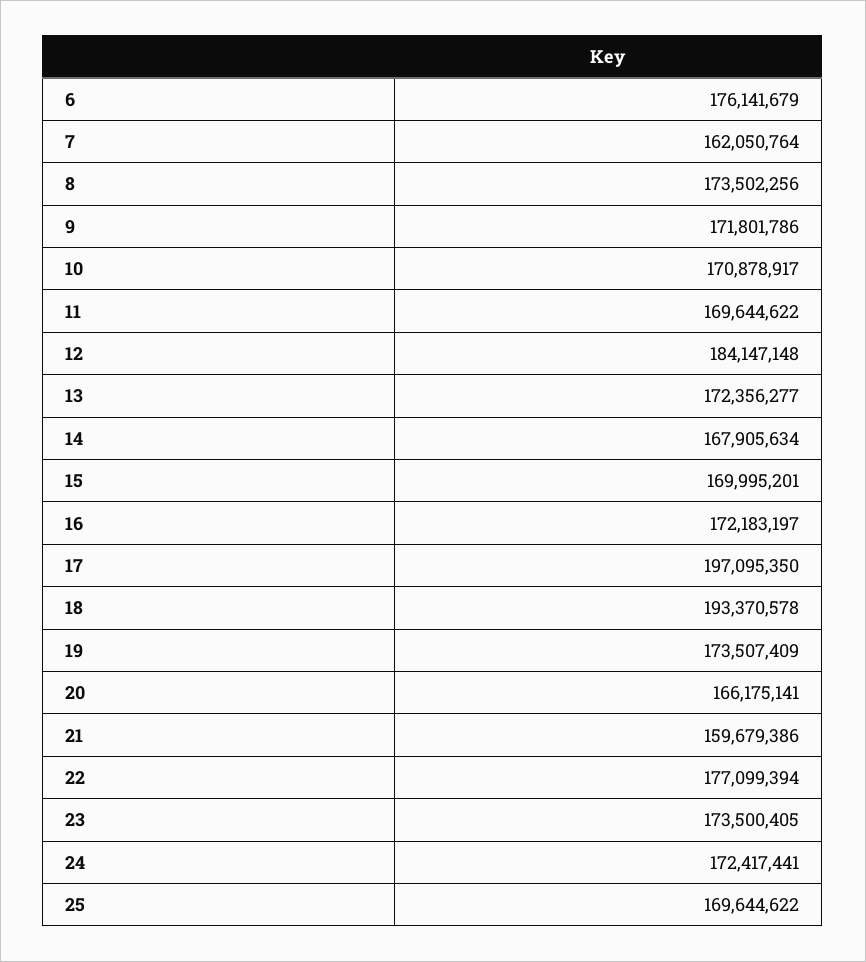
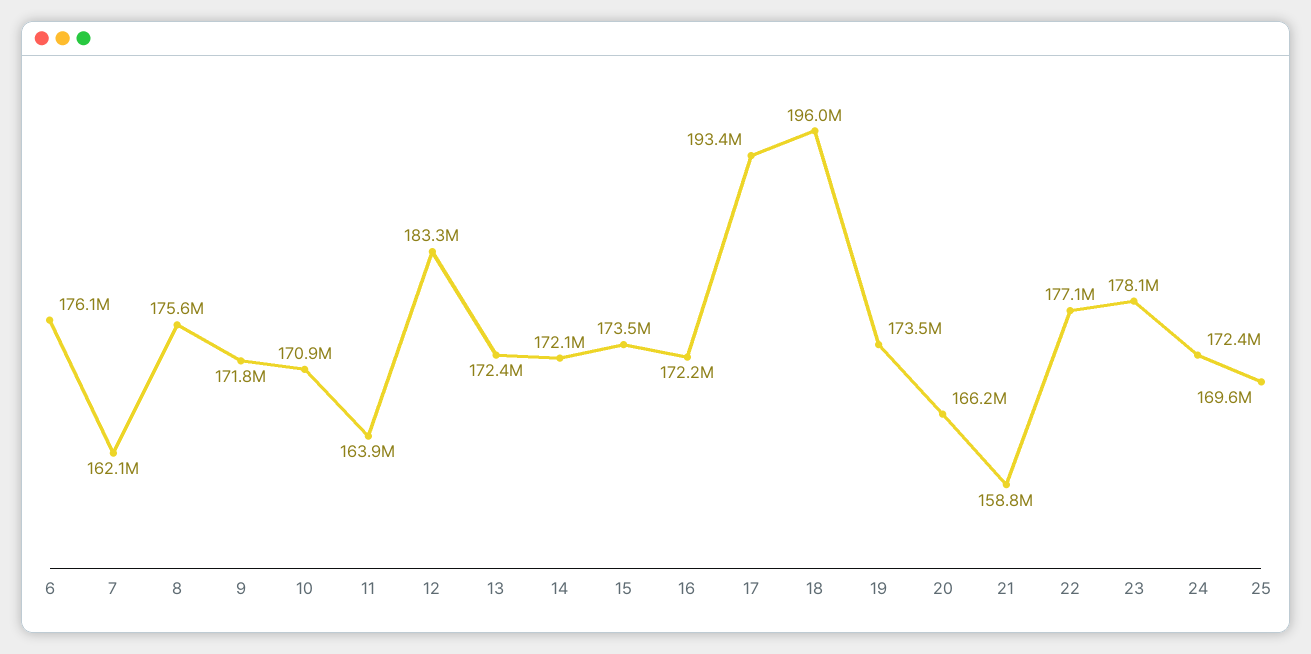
  {
    "6": 176141679,
    "7": 162050764,
-   "8": 173502256,
+   "8": 175600000,
    "9": 171801786,
    "10": 170878917,
-   "11": 169644622,
+   "11": 163900000,
-   "12": 184147148,
+   "12": 183300000,
    "13": 172356277,
-   "14": 167905634,
+   "14": 172100000,
-   "15": 169995201,
+   "15": 173500000,
    "16": 172183197,
-   "17": 197095350,
+   "17": 193400000,
-   "18": 193370578,
+   "18": 196000000,
    "19": 173507409,
    "20": 166175141,
-   "21": 159679386,
+   "21": 158800000,
    "22": 177099394,
-   "23": 173500405,
+   "23": 178100000,
    "24": 172417441,
    "25": 169644622
  }

